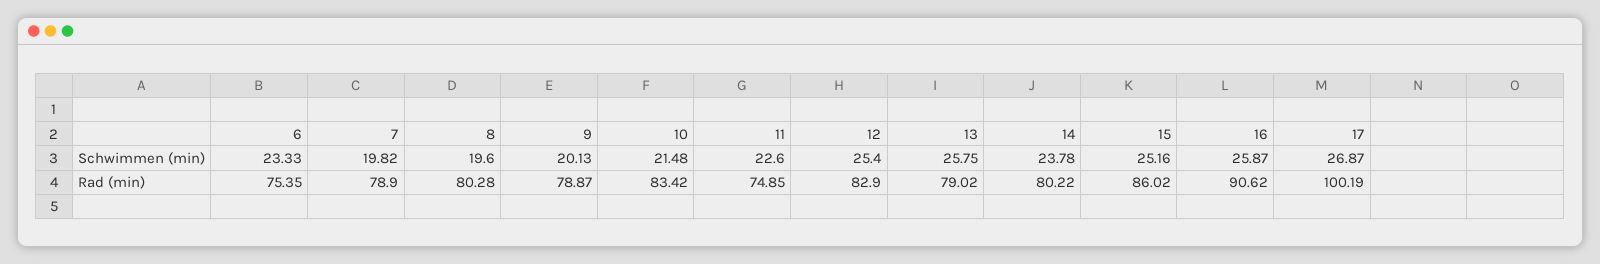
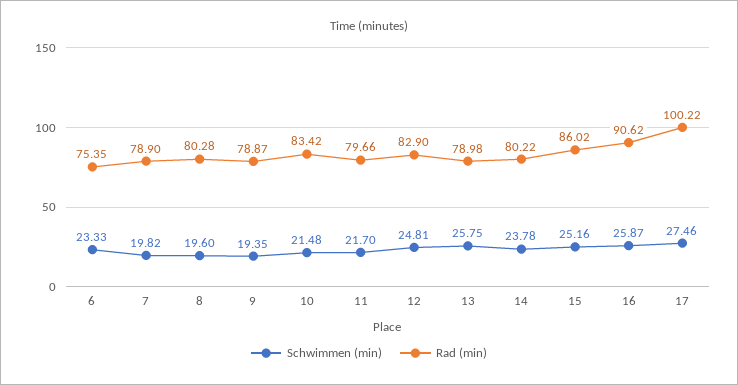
  {
    "Schwimmen (min)": {
      "6": 23.33,
      "7": 19.82,
      "8": 19.6,
-     "9": 20.13,
+     "9": 19.35,
      "10": 21.48,
-     "11": 22.6,
+     "11": 21.7,
-     "12": 25.4,
+     "12": 24.81,
      "13": 25.75,
      "14": 23.78,
      "15": 25.16,
      "16": 25.87,
-     "17": 26.87
+     "17": 27.46
    },
    "Rad (min)": {
      "6": 75.35,
      "7": 78.9,
      "8": 80.28,
      "9": 78.87,
      "10": 83.42,
-     "11": 74.85,
+     "11": 79.66,
      "12": 82.9,
-     "13": 79.02,
+     "13": 78.98,
      "14": 80.22,
      "15": 86.02,
      "16": 90.62,
-     "17": 100.19
+     "17": 100.22
    }
  }

